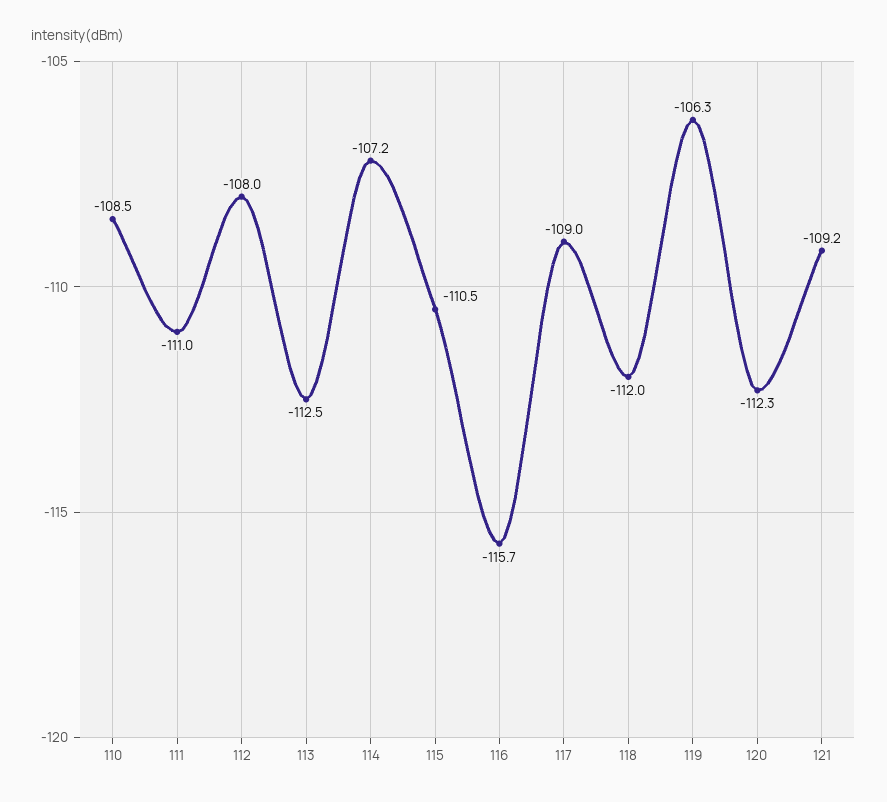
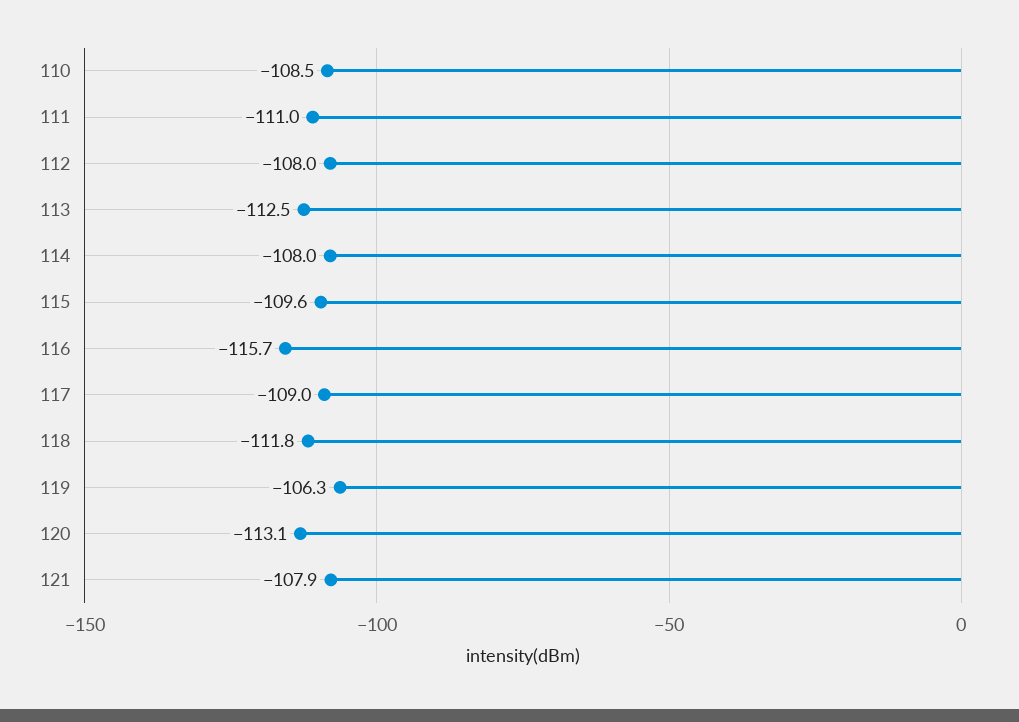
  {
    "110": -108.5,
    "111": -111,
    "112": -108,
    "113": -112.5,
-   "114": -107.2,
+   "114": -108,
-   "115": -110.5,
+   "115": -109.6,
    "116": -115.7,
    "117": -109,
-   "118": -112,
+   "118": -111.8,
    "119": -106.3,
-   "120": -112.3,
+   "120": -113.1,
-   "121": -109.2
+   "121": -107.9
  }

